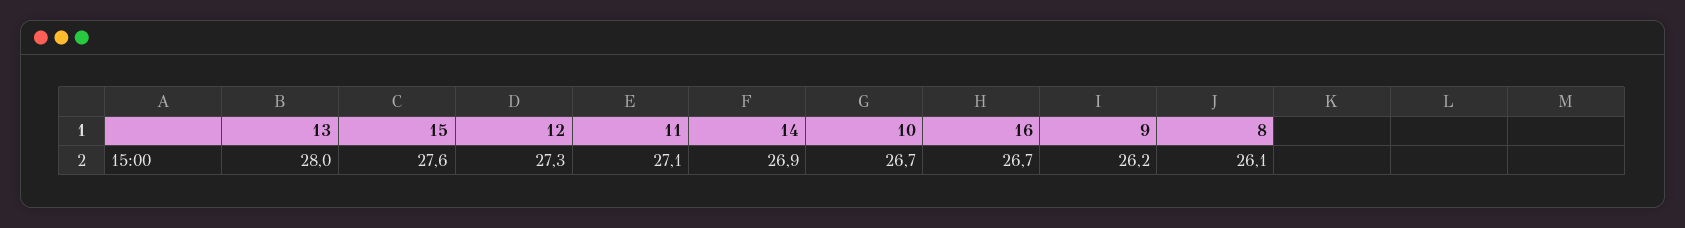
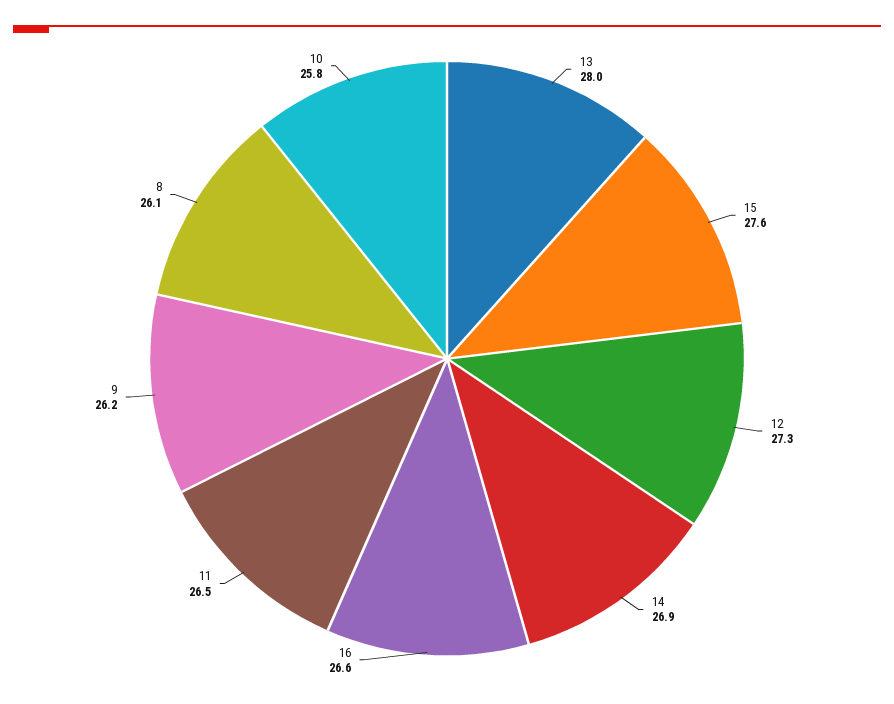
  {
    "13": 28,
    "15": 27.6,
    "12": 27.3,
-   "11": 27.1,
+   "11": 26.5,
    "14": 26.9,
-   "10": 26.7,
+   "10": 25.8,
-   "16": 26.7,
+   "16": 26.6,
    "9": 26.2,
    "8": 26.1
  }

